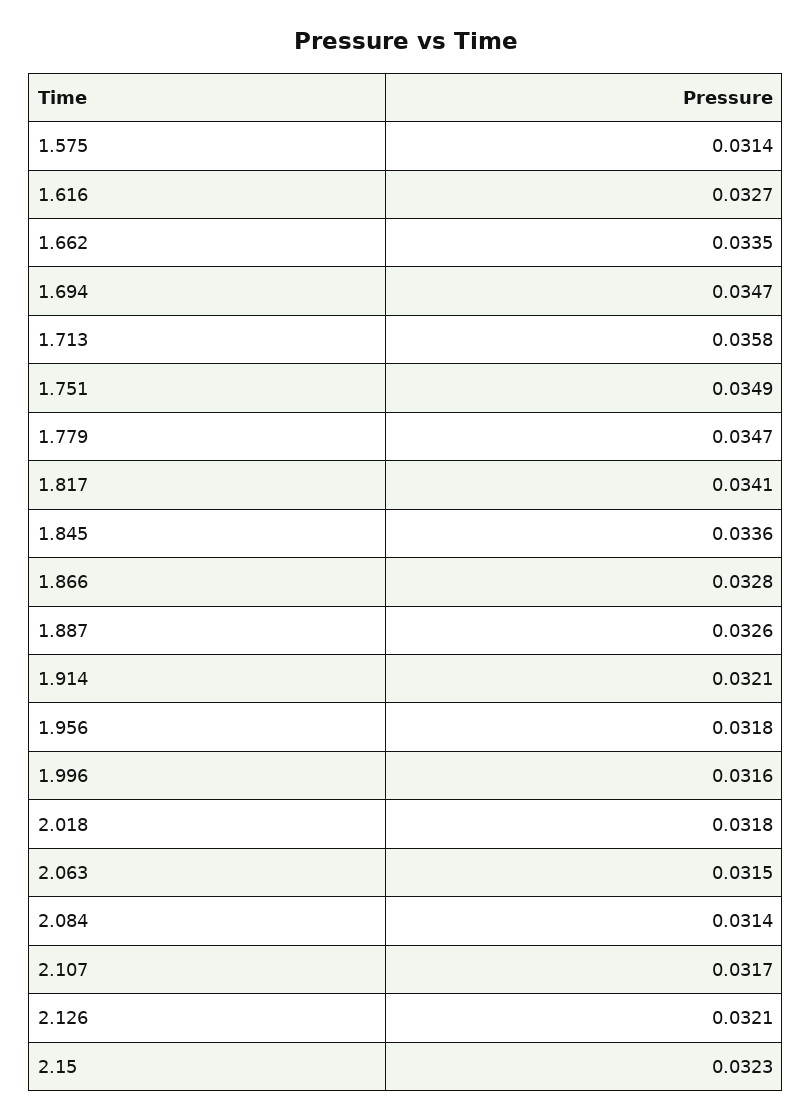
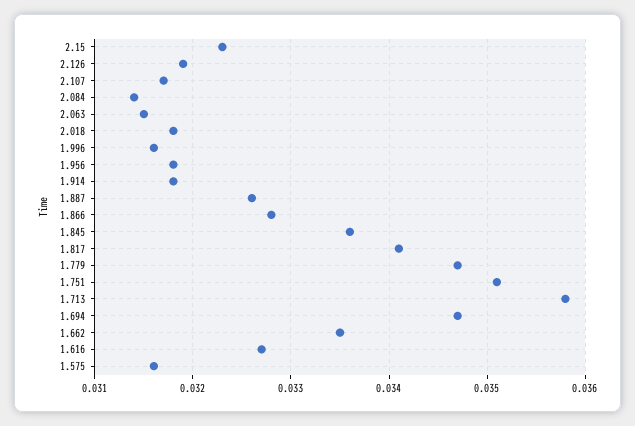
  {
-   "1.575": 0.0314,
+   "1.575": 0.0316,
    "1.616": 0.0327,
    "1.662": 0.0335,
    "1.694": 0.0347,
    "1.713": 0.0358,
-   "1.751": 0.0349,
+   "1.751": 0.0351,
    "1.779": 0.0347,
    "1.817": 0.0341,
    "1.845": 0.0336,
    "1.866": 0.0328,
    "1.887": 0.0326,
-   "1.914": 0.0321,
+   "1.914": 0.0318,
    "1.956": 0.0318,
    "1.996": 0.0316,
    "2.018": 0.0318,
    "2.063": 0.0315,
    "2.084": 0.0314,
    "2.107": 0.0317,
-   "2.126": 0.0321,
+   "2.126": 0.0319,
    "2.15": 0.0323
  }

